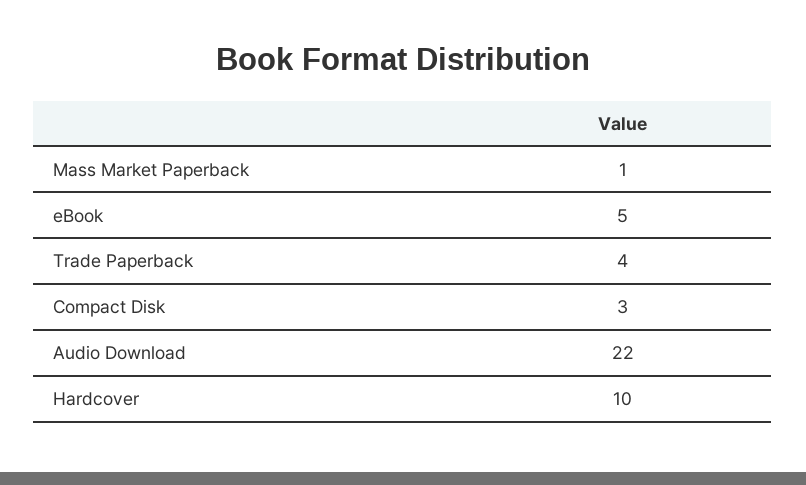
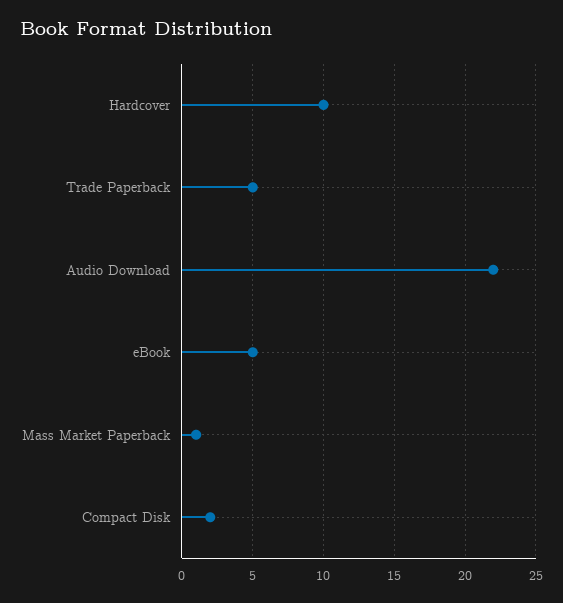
  {
    "Mass Market Paperback": 1,
    "eBook": 5,
-   "Trade Paperback": 4,
+   "Trade Paperback": 5,
-   "Compact Disk": 3,
+   "Compact Disk": 2,
    "Audio Download": 22,
    "Hardcover": 10
  }

